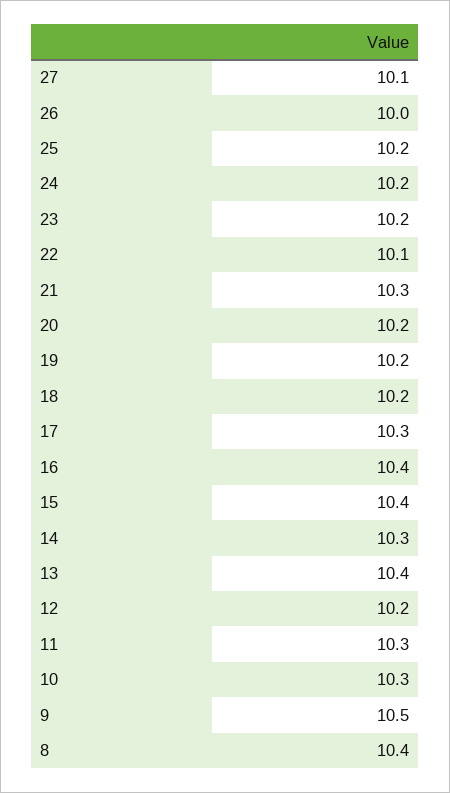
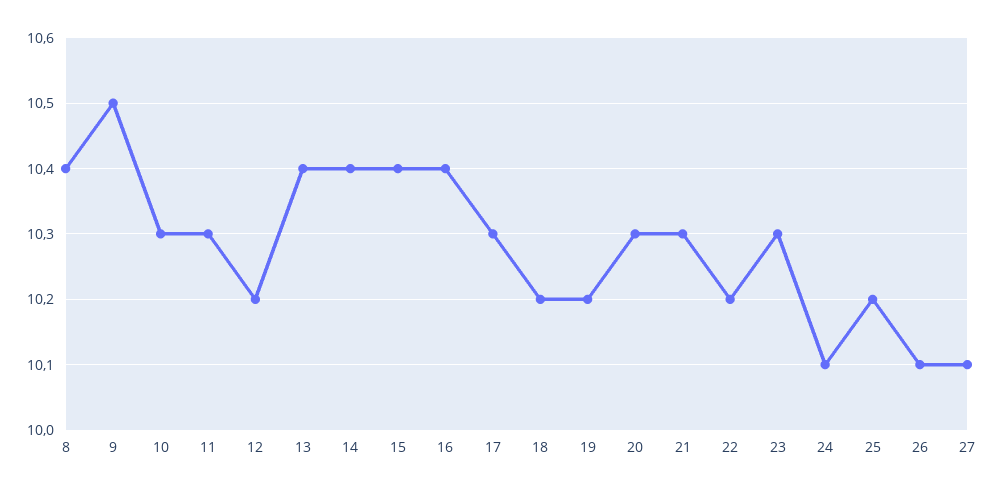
  {
    "27": 10.1,
-   "26": 10,
+   "26": 10.1,
    "25": 10.2,
-   "24": 10.2,
+   "24": 10.1,
-   "23": 10.2,
+   "23": 10.3,
-   "22": 10.1,
+   "22": 10.2,
    "21": 10.3,
-   "20": 10.2,
+   "20": 10.3,
    "19": 10.2,
    "18": 10.2,
    "17": 10.3,
    "16": 10.4,
    "15": 10.4,
-   "14": 10.3,
+   "14": 10.4,
    "13": 10.4,
    "12": 10.2,
    "11": 10.3,
    "10": 10.3,
    "9": 10.5,
    "8": 10.4
  }

